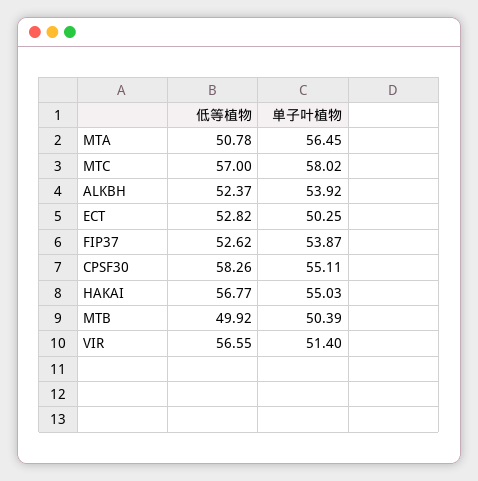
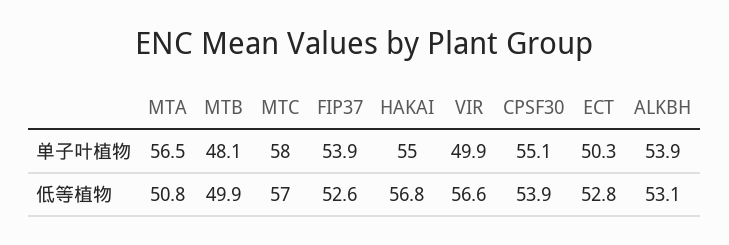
  {
    "低等植物": {
      "MTA": 50.78,
      "MTC": 57,
-     "ALKBH": 52.37,
+     "ALKBH": 53.1,
      "ECT": 52.82,
      "FIP37": 52.62,
-     "CPSF30": 58.26,
+     "CPSF30": 53.9,
      "HAKAI": 56.77,
      "MTB": 49.92,
      "VIR": 56.55
    },
    "单子叶植物": {
      "MTA": 56.45,
      "MTC": 58.02,
      "ALKBH": 53.92,
      "ECT": 50.25,
      "FIP37": 53.87,
      "CPSF30": 55.11,
      "HAKAI": 55.03,
-     "MTB": 50.39,
+     "MTB": 48.1,
-     "VIR": 51.4
+     "VIR": 49.9
    }
  }

